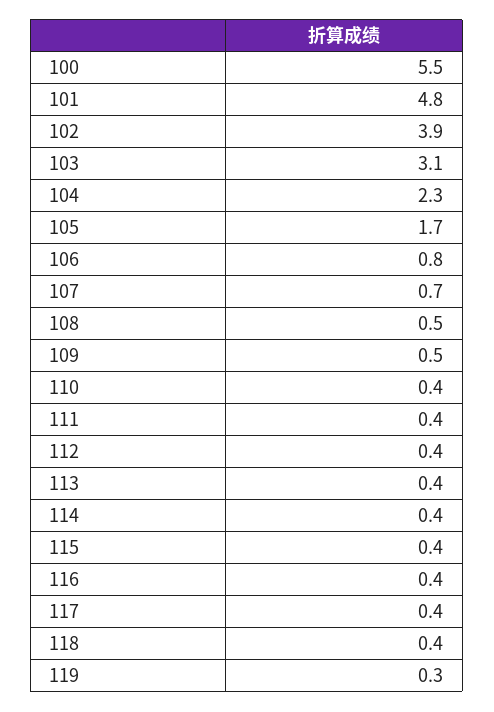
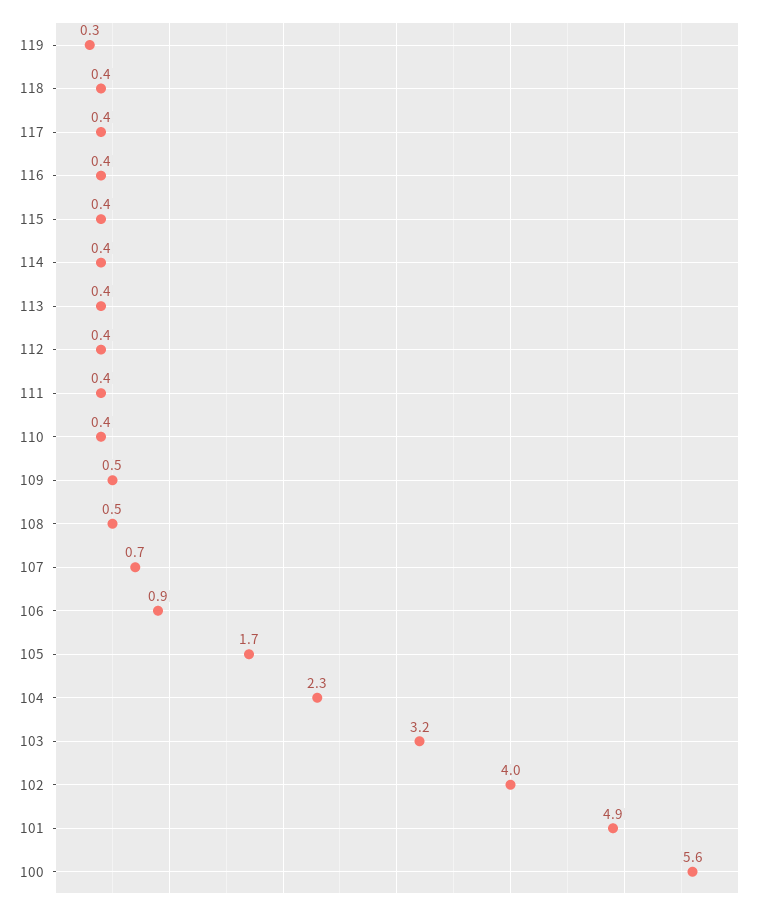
  {
-   "100": 5.5,
+   "100": 5.6,
-   "101": 4.8,
+   "101": 4.9,
-   "102": 3.9,
+   "102": 4,
-   "103": 3.1,
+   "103": 3.2,
    "104": 2.3,
    "105": 1.7,
-   "106": 0.8,
+   "106": 0.9,
    "107": 0.7,
    "108": 0.5,
    "109": 0.5,
    "110": 0.4,
    "111": 0.4,
    "112": 0.4,
    "113": 0.4,
    "114": 0.4,
    "115": 0.4,
    "116": 0.4,
    "117": 0.4,
    "118": 0.4,
    "119": 0.3
  }

